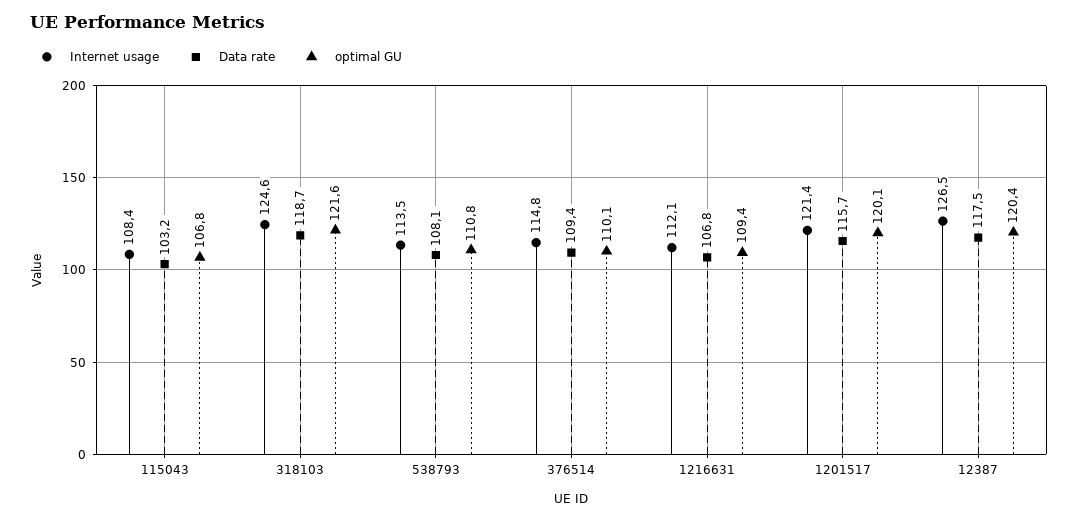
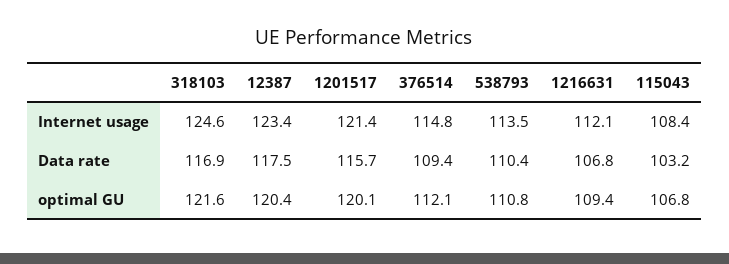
  {
    "Internet usage": {
      "115043": 108.4,
      "318103": 124.6,
      "538793": 113.5,
      "376514": 114.8,
      "1216631": 112.1,
      "1201517": 121.4,
-     "12387": 126.5
+     "12387": 123.4
    },
    "Data rate": {
      "115043": 103.2,
-     "318103": 118.7,
+     "318103": 116.9,
-     "538793": 108.1,
+     "538793": 110.4,
      "376514": 109.4,
      "1216631": 106.8,
      "1201517": 115.7,
      "12387": 117.5
    },
    "optimal GU": {
      "115043": 106.8,
      "318103": 121.6,
      "538793": 110.8,
-     "376514": 110.1,
+     "376514": 112.1,
      "1216631": 109.4,
      "1201517": 120.1,
      "12387": 120.4
    }
  }

